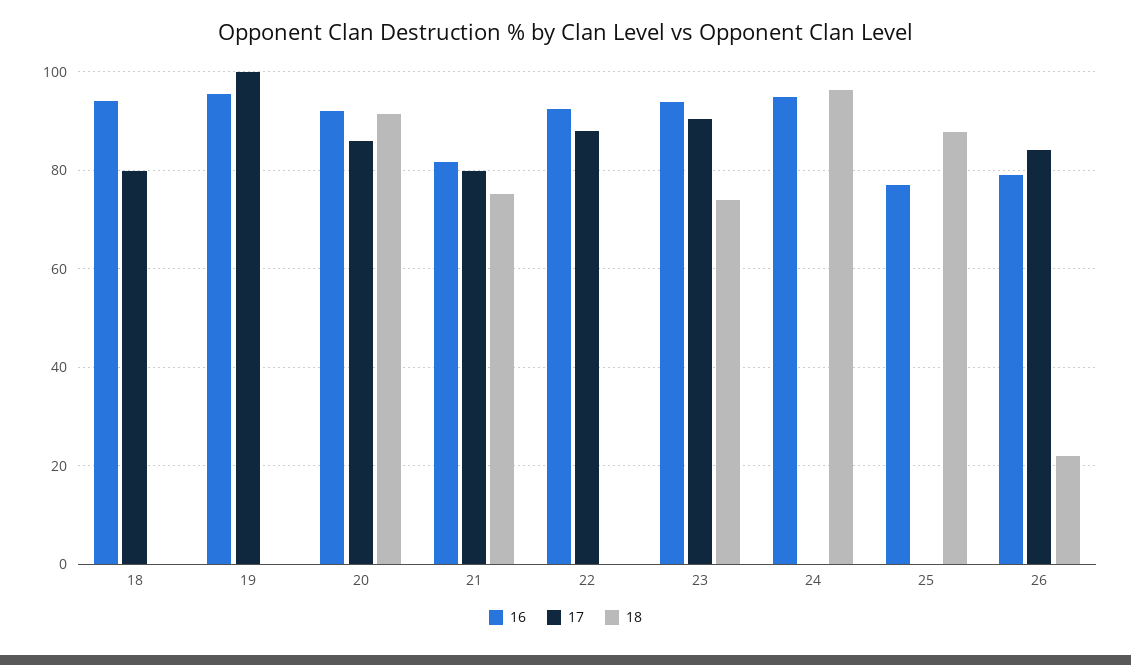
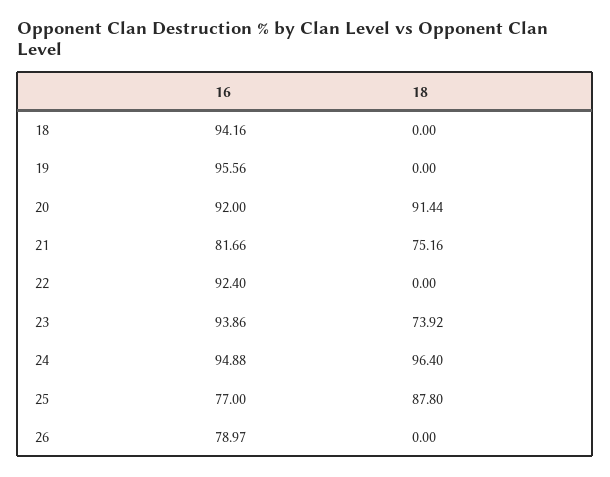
  {
    "16": {
      "18": 94.16,
      "19": 95.56,
      "20": 92,
      "21": 81.66,
      "22": 92.4,
      "23": 93.86,
      "24": 94.88,
      "25": 77,
      "26": 78.97
    },
-   "17": {
-     "18": 80,
-     "19": 100,
-     "20": 86,
-     "21": 80,
-     "22": 88,
-     "23": 90,
-     "24": 0,
-     "25": 0,
-     "26": 84
-   },
    "18": {
      "18": 0,
      "19": 0,
      "20": 91.44,
      "21": 75.16,
      "22": 0,
      "23": 73.92,
      "24": 96.4,
      "25": 87.8,
-     "26": 22
+     "26": 0
    }
  }

